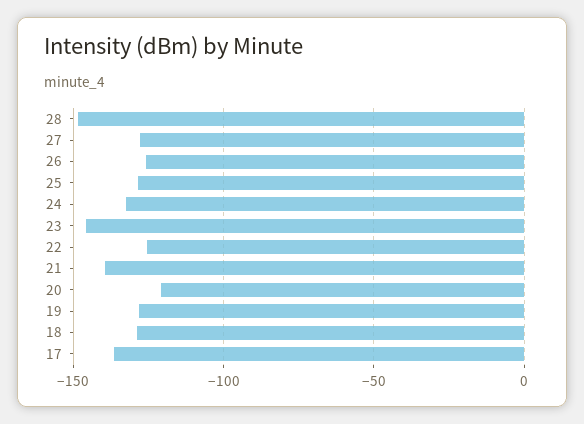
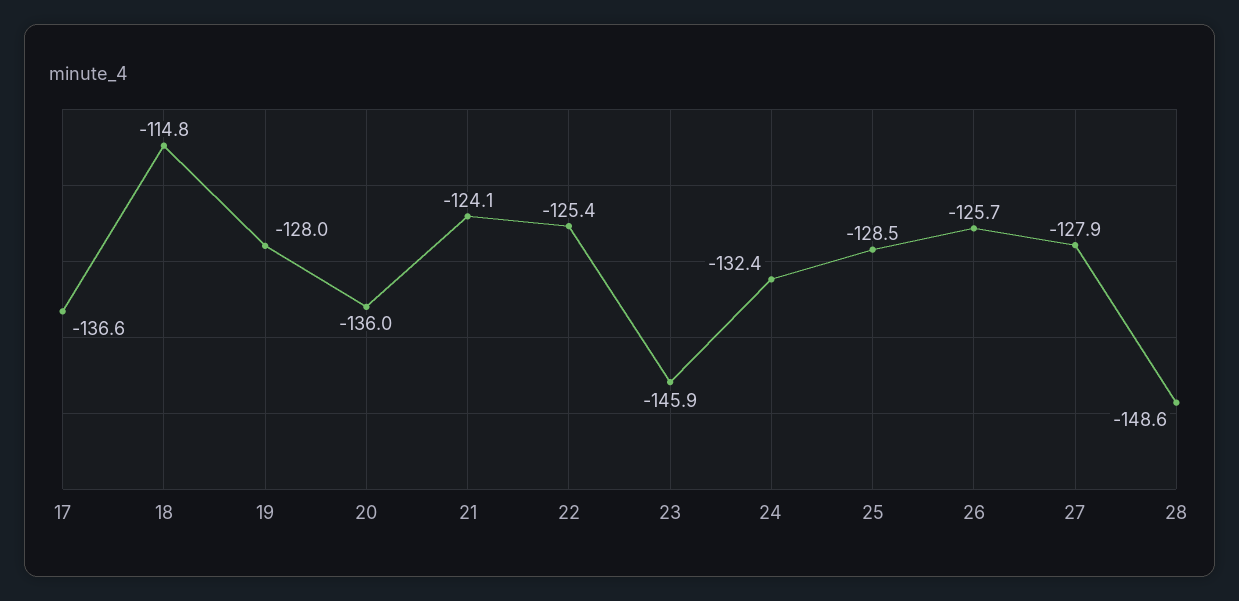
  {
    "28": -148.6,
    "27": -127.9,
    "26": -125.7,
    "25": -128.5,
    "24": -132.4,
    "23": -145.9,
    "22": -125.4,
-   "21": -140,
+   "21": -124.1,
-   "20": -120,
+   "20": -136,
    "19": -128,
-   "18": -130,
+   "18": -114.8,
    "17": -136.6
  }

